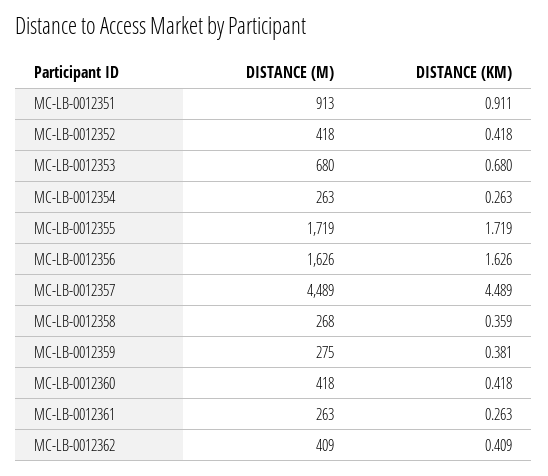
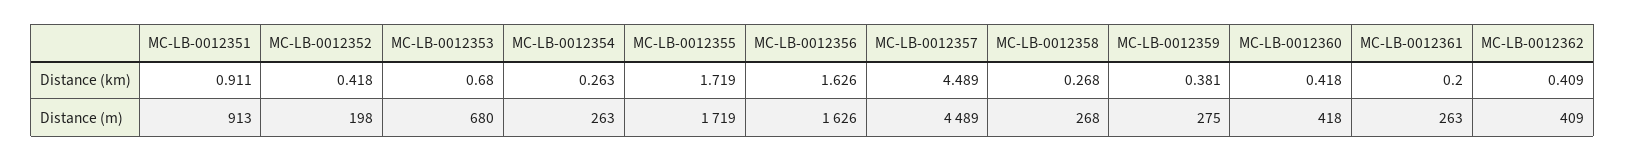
  {
    "DISTANCE (M)": {
      "MC-LB-0012351": 913,
-     "MC-LB-0012352": 418,
+     "MC-LB-0012352": 198,
      "MC-LB-0012353": 680,
      "MC-LB-0012354": 263,
      "MC-LB-0012355": 1719,
      "MC-LB-0012356": 1626,
      "MC-LB-0012357": 4489,
      "MC-LB-0012358": 268,
      "MC-LB-0012359": 275,
      "MC-LB-0012360": 418,
      "MC-LB-0012361": 263,
      "MC-LB-0012362": 409
    },
    "DISTANCE (KM)": {
      "MC-LB-0012351": 0.911,
      "MC-LB-0012352": 0.418,
      "MC-LB-0012353": 0.68,
      "MC-LB-0012354": 0.263,
      "MC-LB-0012355": 1.719,
      "MC-LB-0012356": 1.626,
      "MC-LB-0012357": 4.489,
-     "MC-LB-0012358": 0.359,
+     "MC-LB-0012358": 0.268,
      "MC-LB-0012359": 0.381,
      "MC-LB-0012360": 0.418,
-     "MC-LB-0012361": 0.263,
+     "MC-LB-0012361": 0.2,
      "MC-LB-0012362": 0.409
    }
  }

